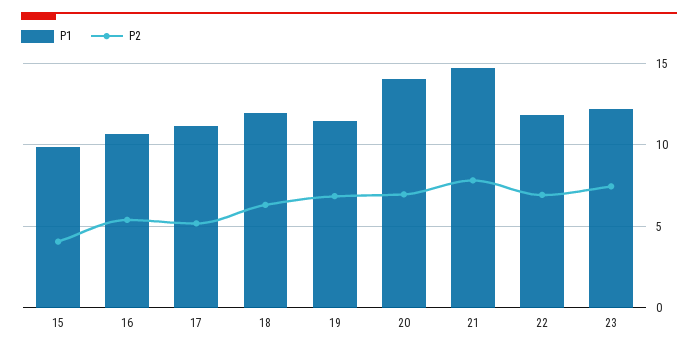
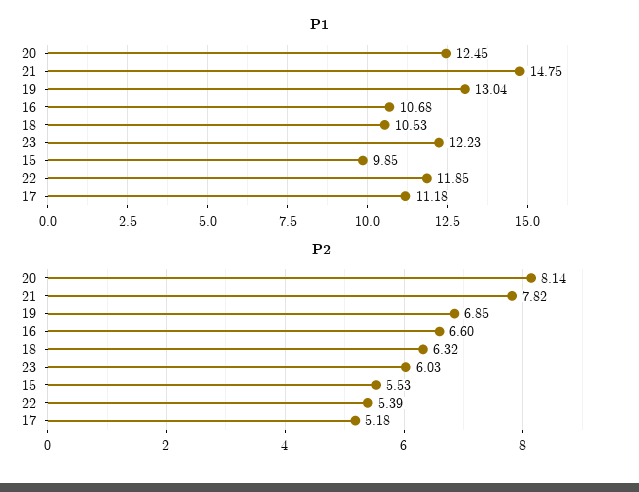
  {
    "P1": {
      "15": 9.85,
      "16": 10.68,
      "17": 11.18,
-     "18": 12,
+     "18": 10.53,
-     "19": 11.5,
+     "19": 13.04,
-     "20": 14,
+     "20": 12.45,
      "21": 14.75,
      "22": 11.85,
      "23": 12.23
    },
    "P2": {
-     "15": 4,
+     "15": 5.53,
-     "16": 5.5,
+     "16": 6.6,
      "17": 5.18,
      "18": 6.32,
      "19": 6.85,
-     "20": 7,
+     "20": 8.14,
      "21": 7.82,
-     "22": 7,
+     "22": 5.39,
-     "23": 7.5
+     "23": 6.03
    }
  }

